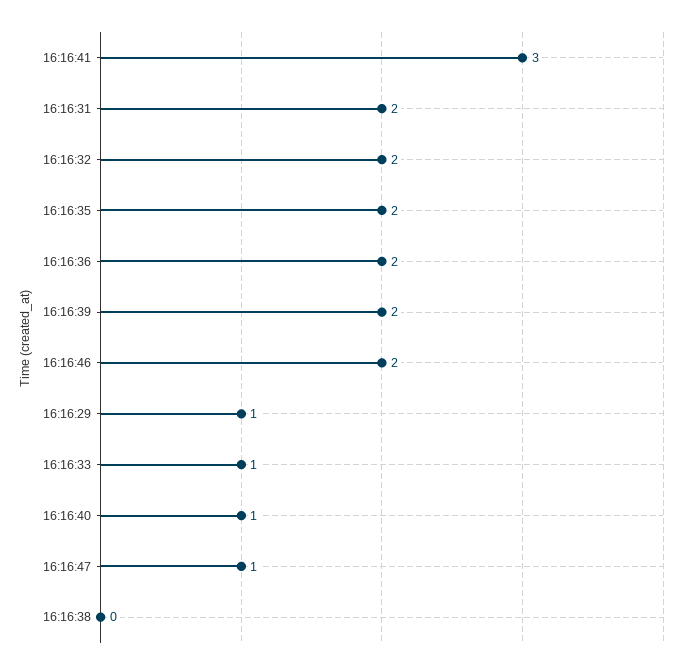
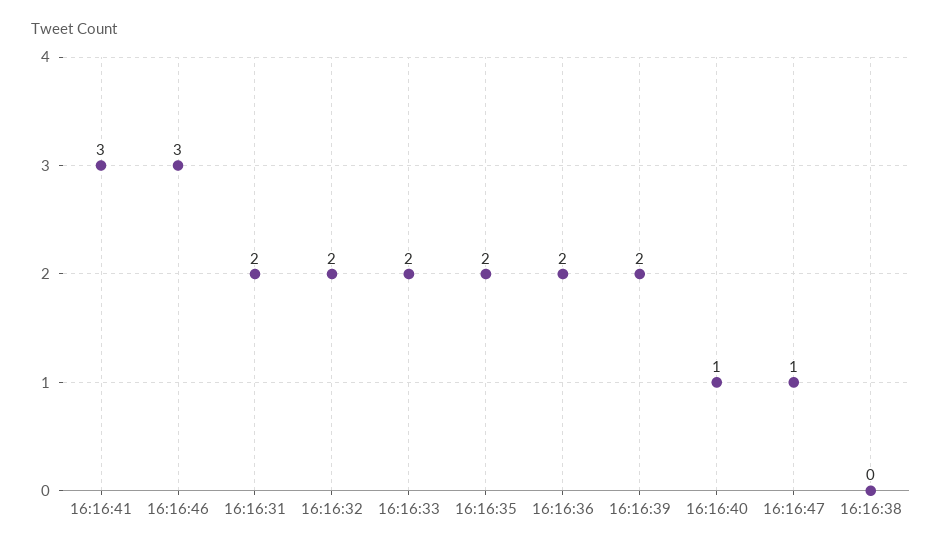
  {
    "16:16:41": 3,
    "16:16:31": 2,
    "16:16:32": 2,
    "16:16:35": 2,
    "16:16:36": 2,
    "16:16:39": 2,
-   "16:16:46": 2,
+   "16:16:46": 3,
-   "16:16:29": 1,
-   "16:16:33": 1,
+   "16:16:33": 2,
    "16:16:40": 1,
    "16:16:47": 1,
    "16:16:38": 0
  }

